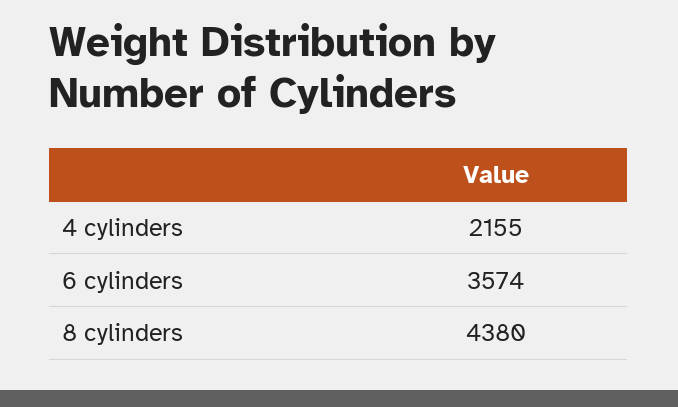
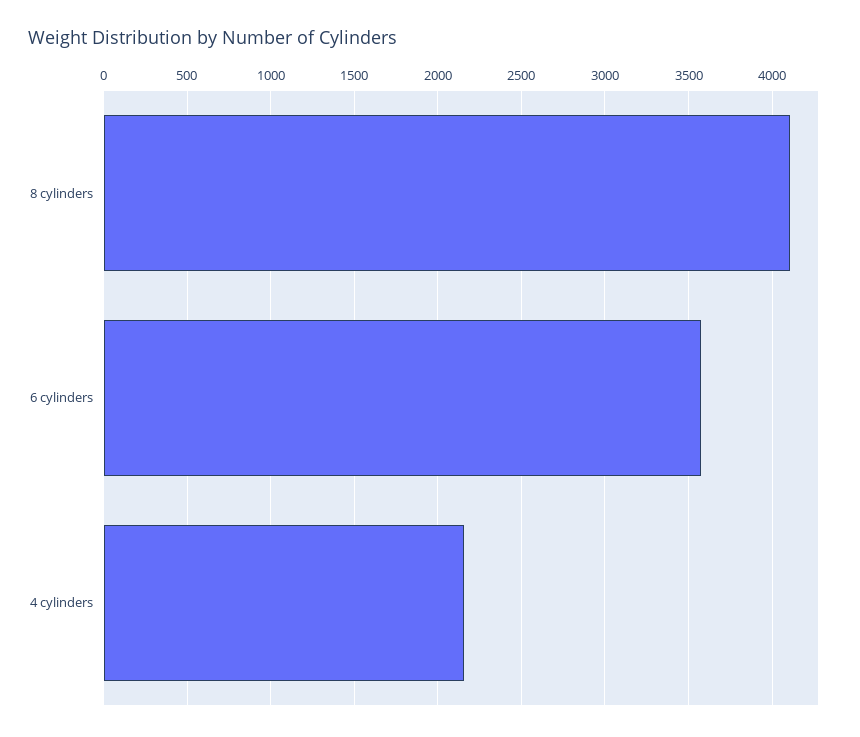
  {
    "4 cylinders": 2155,
    "6 cylinders": 3574,
-   "8 cylinders": 4380
+   "8 cylinders": 4100
  }

